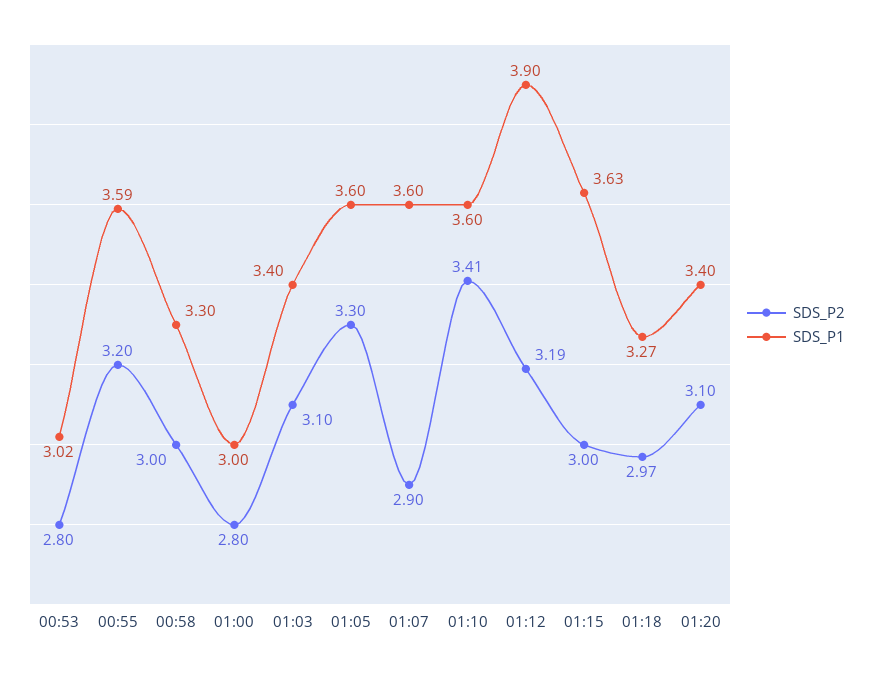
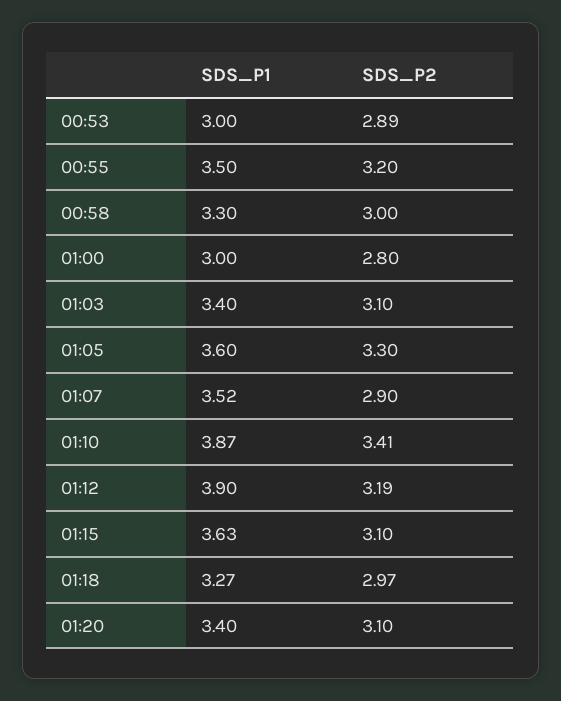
  {
    "SDS_P2": {
-     "00:53": 2.8,
+     "00:53": 2.89,
      "00:55": 3.2,
      "00:58": 3,
      "01:00": 2.8,
      "01:03": 3.1,
      "01:05": 3.3,
      "01:07": 2.9,
      "01:10": 3.41,
      "01:12": 3.19,
-     "01:15": 3,
+     "01:15": 3.1,
      "01:18": 2.97,
      "01:20": 3.1
    },
    "SDS_P1": {
-     "00:53": 3.02,
+     "00:53": 3,
-     "00:55": 3.59,
+     "00:55": 3.5,
      "00:58": 3.3,
      "01:00": 3,
      "01:03": 3.4,
      "01:05": 3.6,
-     "01:07": 3.6,
+     "01:07": 3.52,
-     "01:10": 3.6,
+     "01:10": 3.87,
      "01:12": 3.9,
      "01:15": 3.63,
      "01:18": 3.27,
      "01:20": 3.4
    }
  }

